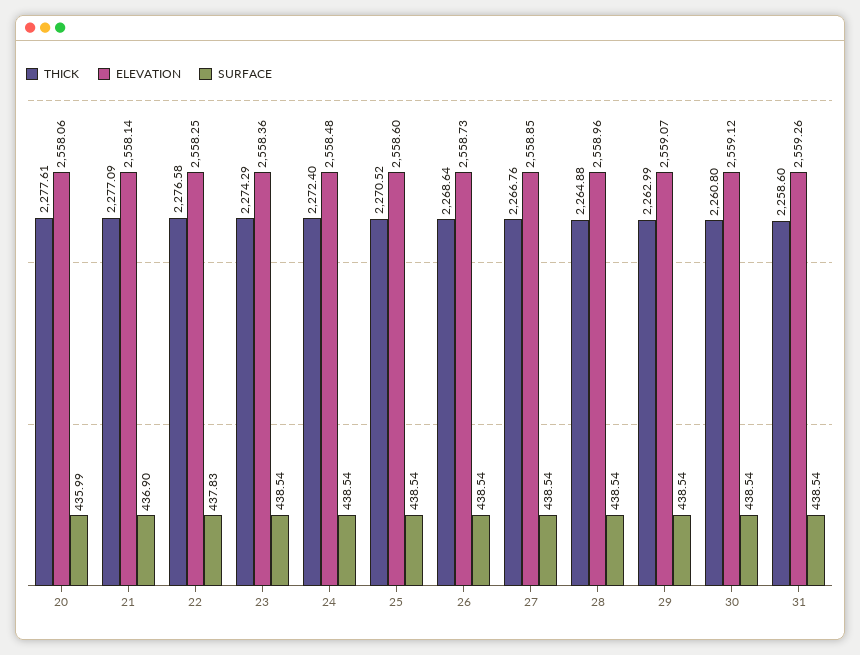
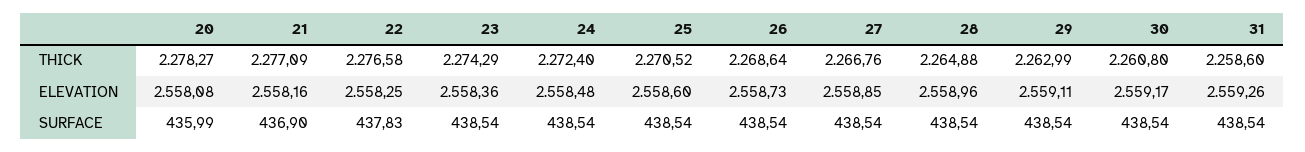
  {
    "THICK": {
-     "20": 2277.61,
+     "20": 2278.27,
      "21": 2277.09,
      "22": 2276.58,
      "23": 2274.29,
      "24": 2272.4,
      "25": 2270.52,
      "26": 2268.64,
      "27": 2266.76,
      "28": 2264.88,
      "29": 2262.99,
      "30": 2260.8,
      "31": 2258.6
    },
    "ELEVATION": {
-     "20": 2558.06,
+     "20": 2558.08,
-     "21": 2558.14,
+     "21": 2558.16,
      "22": 2558.25,
      "23": 2558.36,
      "24": 2558.48,
      "25": 2558.6,
      "26": 2558.73,
      "27": 2558.85,
      "28": 2558.96,
-     "29": 2559.07,
+     "29": 2559.11,
-     "30": 2559.12,
+     "30": 2559.17,
      "31": 2559.26
    },
    "SURFACE": {
      "20": 435.99,
      "21": 436.9,
      "22": 437.83,
      "23": 438.54,
      "24": 438.54,
      "25": 438.54,
      "26": 438.54,
      "27": 438.54,
      "28": 438.54,
      "29": 438.54,
      "30": 438.54,
      "31": 438.54
    }
  }

